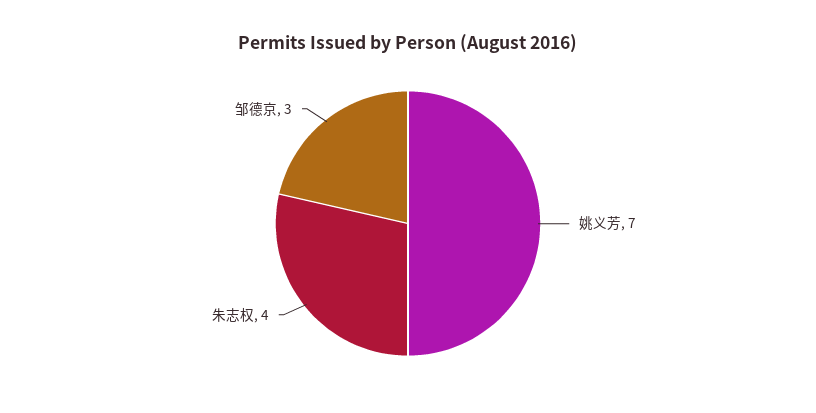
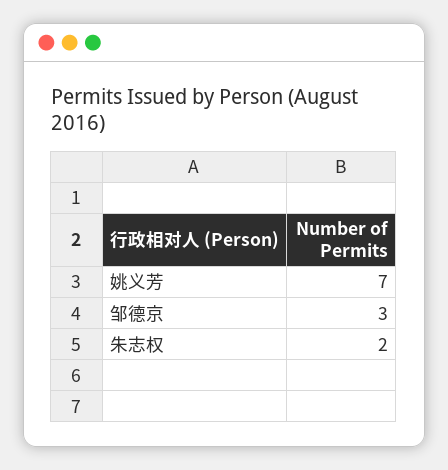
  {
    "姚义芳": 7,
-   "朱志权": 4,
+   "朱志权": 2,
    "邹德京": 3
  }

